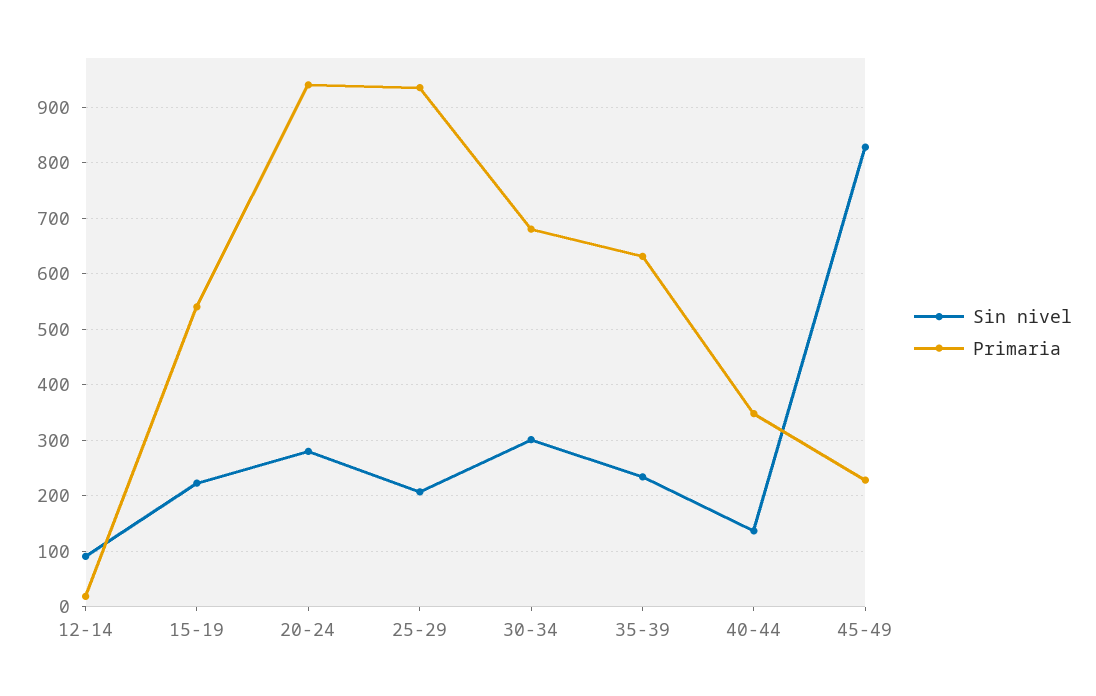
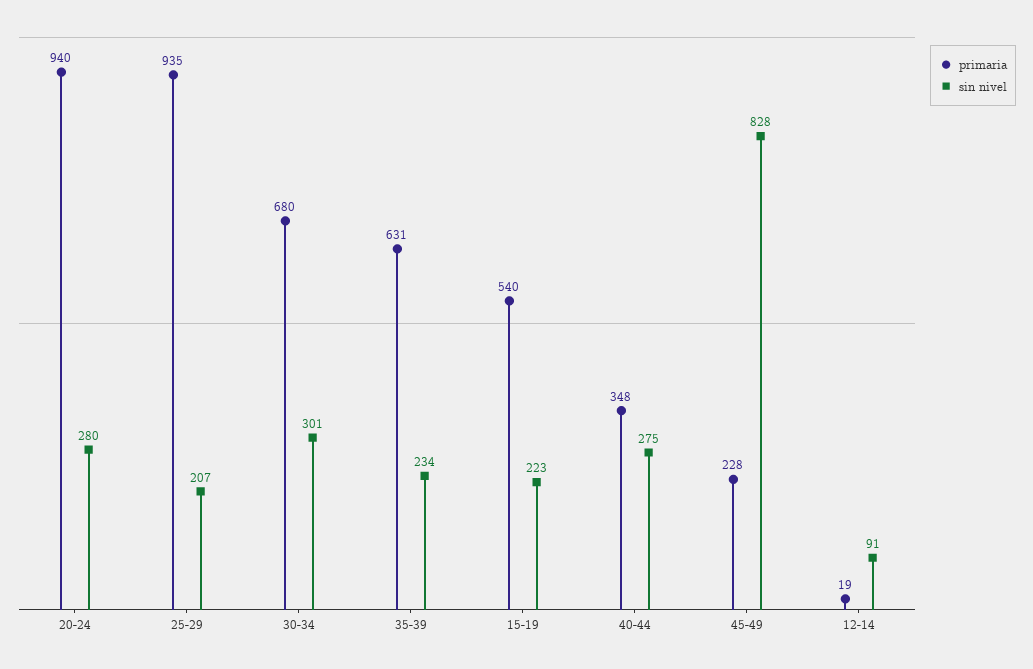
  {
    "Sin nivel": {
      "12-14": 91,
      "15-19": 223,
      "20-24": 280,
      "25-29": 207,
      "30-34": 301,
      "35-39": 234,
-     "40-44": 140,
+     "40-44": 275,
      "45-49": 828
    },
    "Primaria": {
      "12-14": 19,
      "15-19": 540,
      "20-24": 940,
      "25-29": 935,
      "30-34": 680,
      "35-39": 631,
      "40-44": 348,
      "45-49": 228
    }
  }

